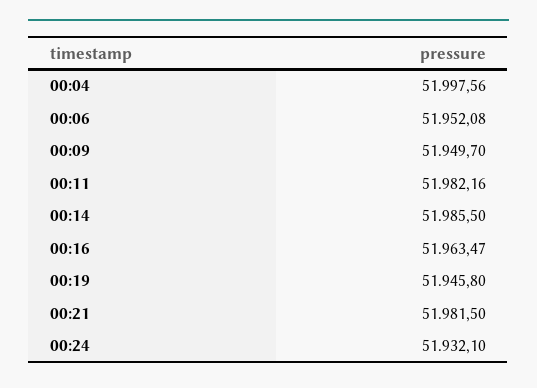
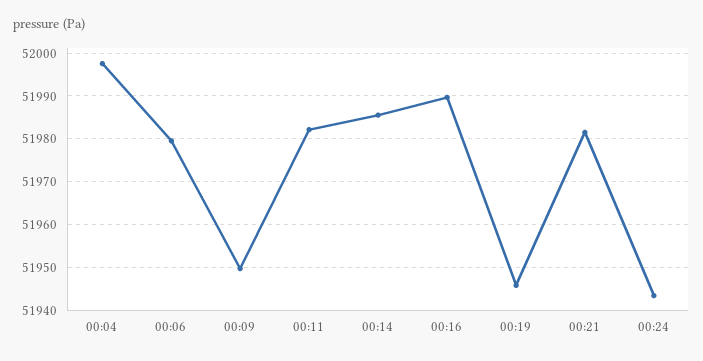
  {
    "00:04": 51997.56,
-   "00:06": 51952.08,
+   "00:06": 51980,
    "00:09": 51949.7,
    "00:11": 51982.16,
    "00:14": 51985.5,
-   "00:16": 51963.47,
+   "00:16": 51990,
    "00:19": 51945.8,
    "00:21": 51981.5,
-   "00:24": 51932.1
+   "00:24": 51944
  }

